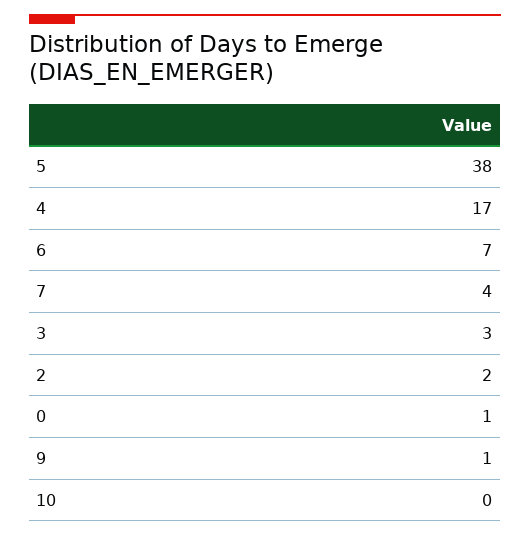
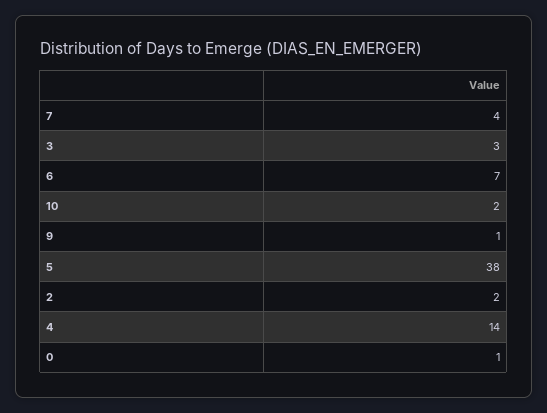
  {
    "5": 38,
-   "4": 17,
+   "4": 14,
    "6": 7,
    "7": 4,
    "3": 3,
    "2": 2,
    "0": 1,
    "9": 1,
-   "10": 0
+   "10": 2
  }

